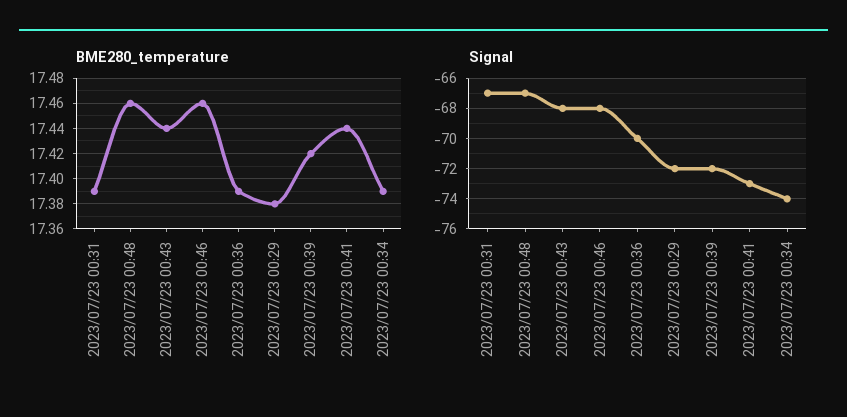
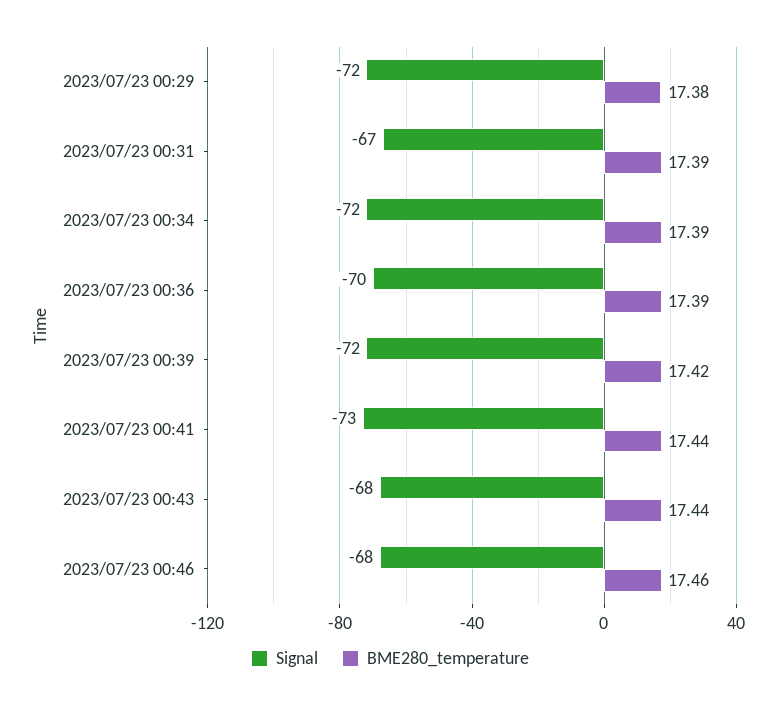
  {
    "BME280_temperature": {
      "2023/07/23 00:31": 17.39,
-     "2023/07/23 00:48": 17.46,
      "2023/07/23 00:43": 17.44,
      "2023/07/23 00:46": 17.46,
      "2023/07/23 00:36": 17.39,
      "2023/07/23 00:29": 17.38,
      "2023/07/23 00:39": 17.42,
      "2023/07/23 00:41": 17.44,
      "2023/07/23 00:34": 17.39
    },
    "Signal": {
      "2023/07/23 00:31": -67,
-     "2023/07/23 00:48": -67,
      "2023/07/23 00:43": -68,
      "2023/07/23 00:46": -68,
      "2023/07/23 00:36": -70,
      "2023/07/23 00:29": -72,
      "2023/07/23 00:39": -72,
      "2023/07/23 00:41": -73,
-     "2023/07/23 00:34": -74
+     "2023/07/23 00:34": -72
    }
  }

